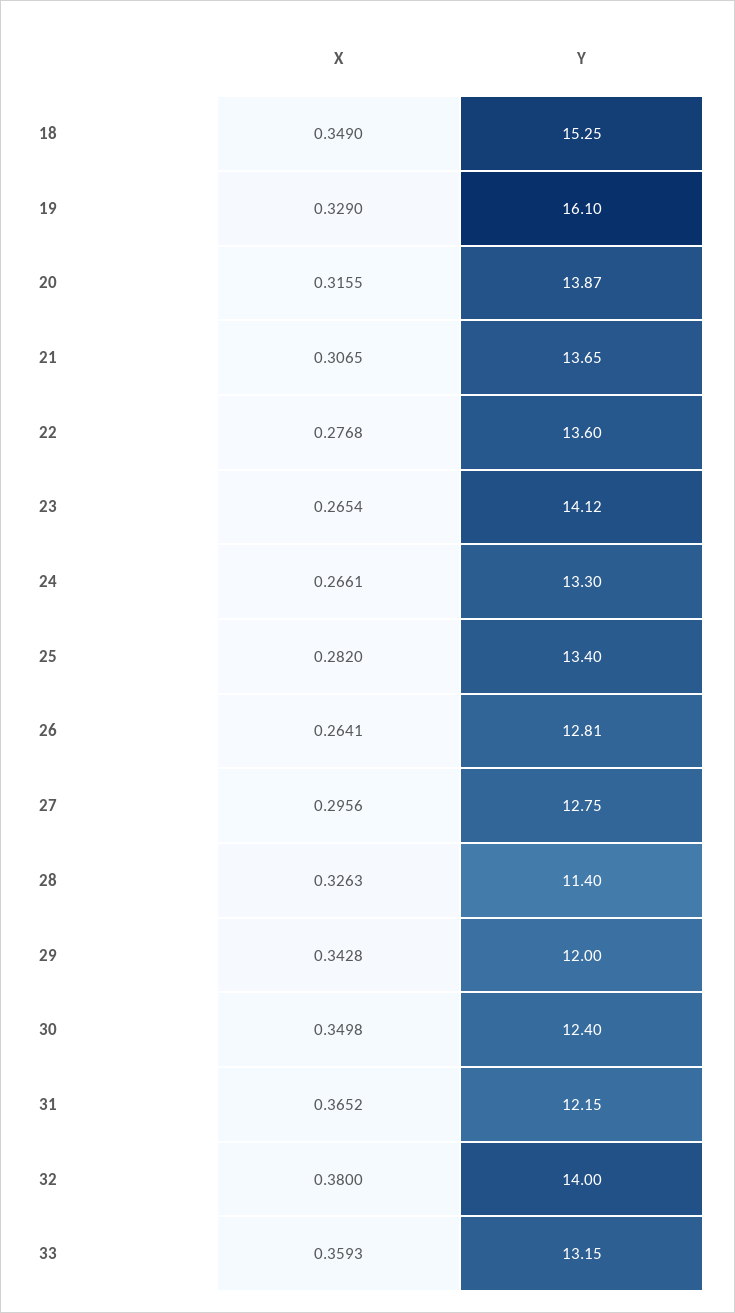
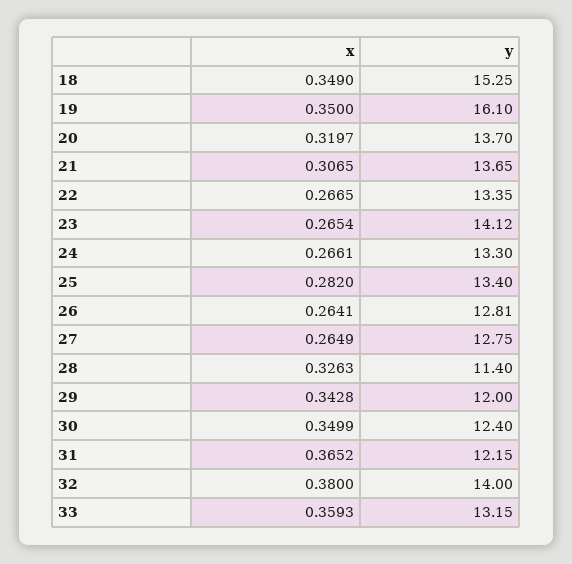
  {
    "X": {
      "18": 0.349,
-     "19": 0.329,
+     "19": 0.35,
-     "20": 0.3155,
+     "20": 0.3197,
      "21": 0.3065,
-     "22": 0.2768,
+     "22": 0.2665,
      "23": 0.2654,
      "24": 0.2661,
      "25": 0.282,
      "26": 0.2641,
-     "27": 0.2956,
+     "27": 0.2649,
      "28": 0.3263,
      "29": 0.3428,
-     "30": 0.3498,
+     "30": 0.3499,
      "31": 0.3652,
      "32": 0.38,
      "33": 0.3593
    },
    "Y": {
      "18": 15.25,
      "19": 16.1,
-     "20": 13.87,
+     "20": 13.7,
      "21": 13.65,
-     "22": 13.6,
+     "22": 13.35,
      "23": 14.12,
      "24": 13.3,
      "25": 13.4,
      "26": 12.81,
      "27": 12.75,
      "28": 11.4,
      "29": 12,
      "30": 12.4,
      "31": 12.15,
      "32": 14,
      "33": 13.15
    }
  }

